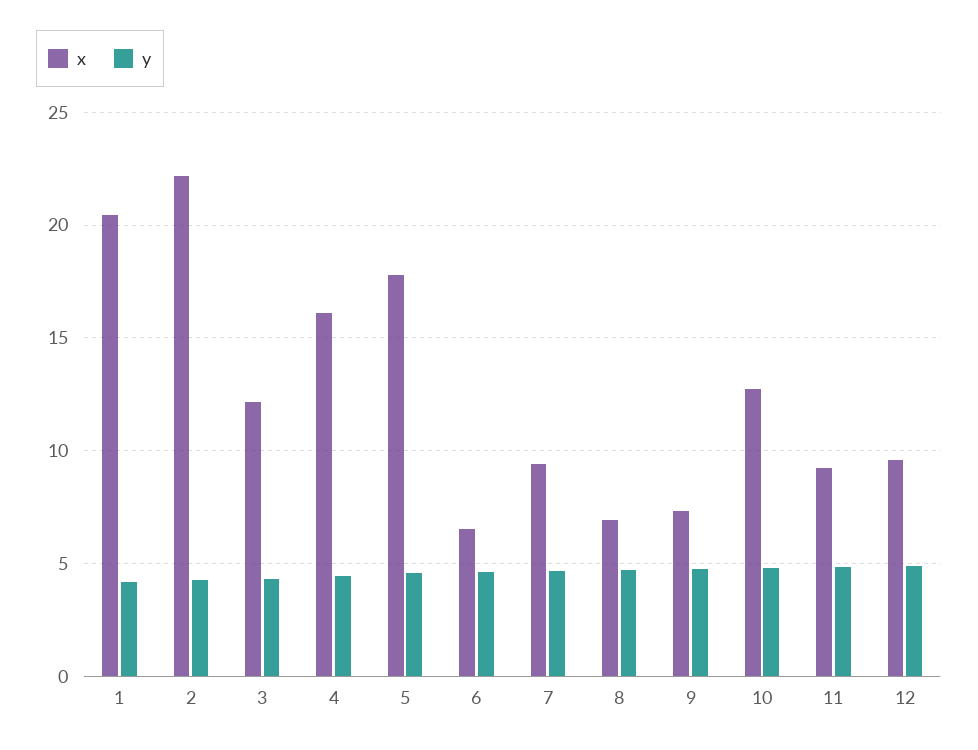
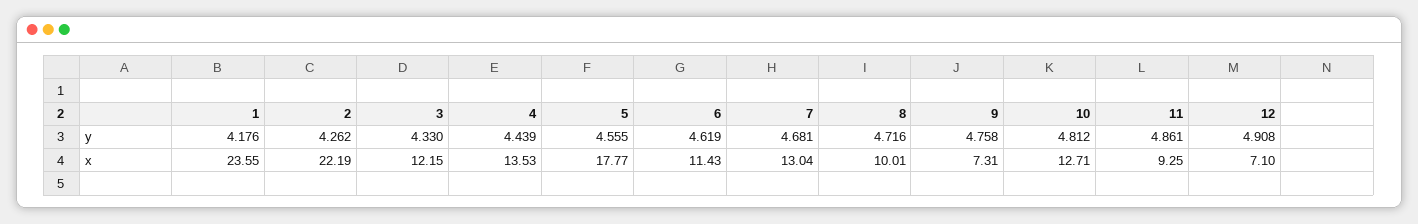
  {
    "x": {
-     "1": 20.5,
+     "1": 23.55,
      "2": 22.19,
      "3": 12.15,
-     "4": 16,
+     "4": 13.53,
      "5": 17.77,
-     "6": 6.5,
+     "6": 11.43,
-     "7": 9.5,
+     "7": 13.04,
-     "8": 7,
+     "8": 10.01,
      "9": 7.31,
      "10": 12.71,
      "11": 9.25,
-     "12": 9.5
+     "12": 7.1
    },
    "y": {
      "1": 4.176,
      "2": 4.262,
      "3": 4.33,
      "4": 4.439,
      "5": 4.555,
      "6": 4.619,
      "7": 4.681,
      "8": 4.716,
      "9": 4.758,
      "10": 4.812,
      "11": 4.861,
      "12": 4.908
    }
  }

